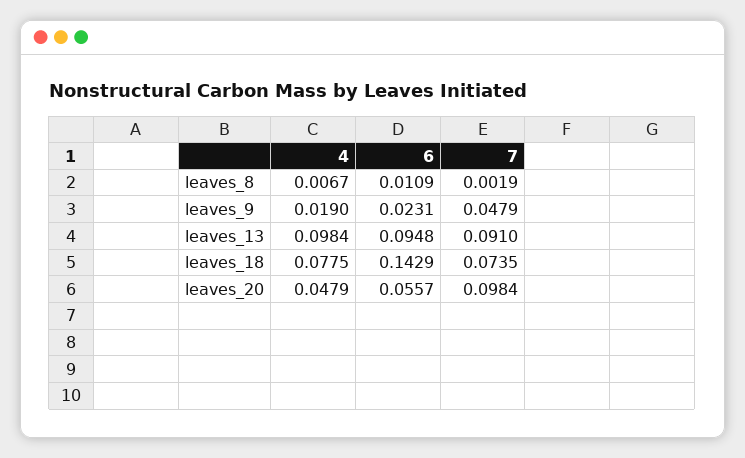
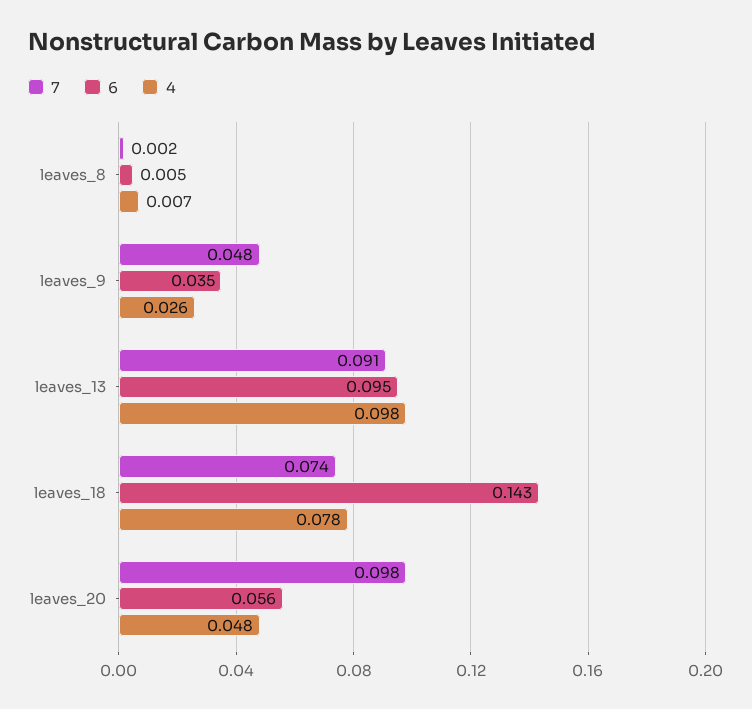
  {
    "4": {
      "leaves_8": 0.0067,
-     "leaves_9": 0.019,
+     "leaves_9": 0.026,
      "leaves_13": 0.0984,
      "leaves_18": 0.0775,
      "leaves_20": 0.0479
    },
    "6": {
-     "leaves_8": 0.0109,
+     "leaves_8": 0.005,
-     "leaves_9": 0.0231,
+     "leaves_9": 0.035,
      "leaves_13": 0.0948,
      "leaves_18": 0.1429,
      "leaves_20": 0.0557
    },
    "7": {
      "leaves_8": 0.0019,
      "leaves_9": 0.0479,
      "leaves_13": 0.091,
      "leaves_18": 0.0735,
      "leaves_20": 0.0984
    }
  }

